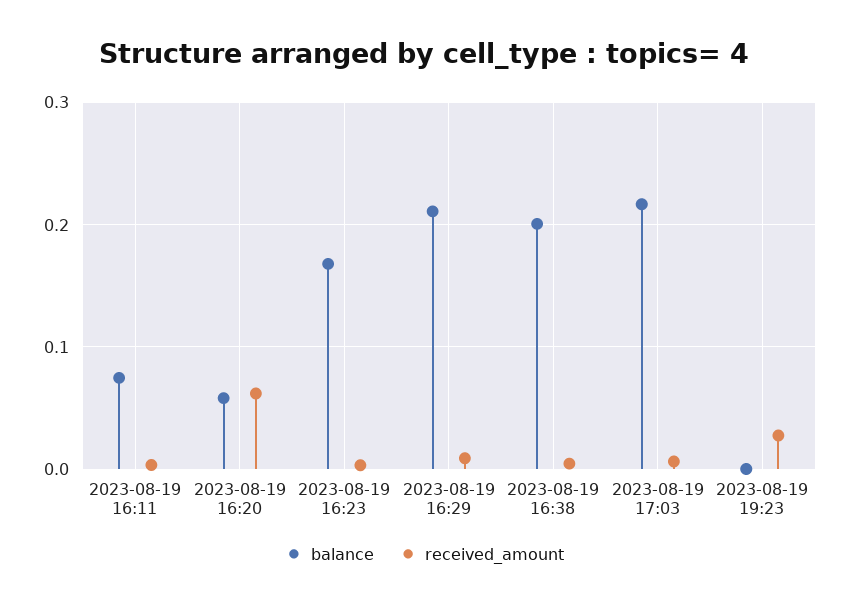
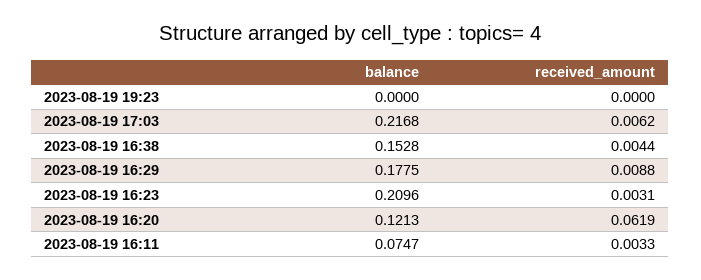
  {
    "balance": {
      "2023-08-19 16:11": 0.0747,
-     "2023-08-19 16:20": 0.06,
+     "2023-08-19 16:20": 0.1213,
-     "2023-08-19 16:23": 0.17,
+     "2023-08-19 16:23": 0.2096,
-     "2023-08-19 16:29": 0.21,
+     "2023-08-19 16:29": 0.1775,
-     "2023-08-19 16:38": 0.2,
+     "2023-08-19 16:38": 0.1528,
      "2023-08-19 17:03": 0.2168,
      "2023-08-19 19:23": 0
    },
    "received_amount": {
      "2023-08-19 16:11": 0.0033,
      "2023-08-19 16:20": 0.0619,
      "2023-08-19 16:23": 0.0031,
      "2023-08-19 16:29": 0.0088,
      "2023-08-19 16:38": 0.0044,
      "2023-08-19 17:03": 0.0062,
-     "2023-08-19 19:23": 0.03
+     "2023-08-19 19:23": 0
    }
  }

